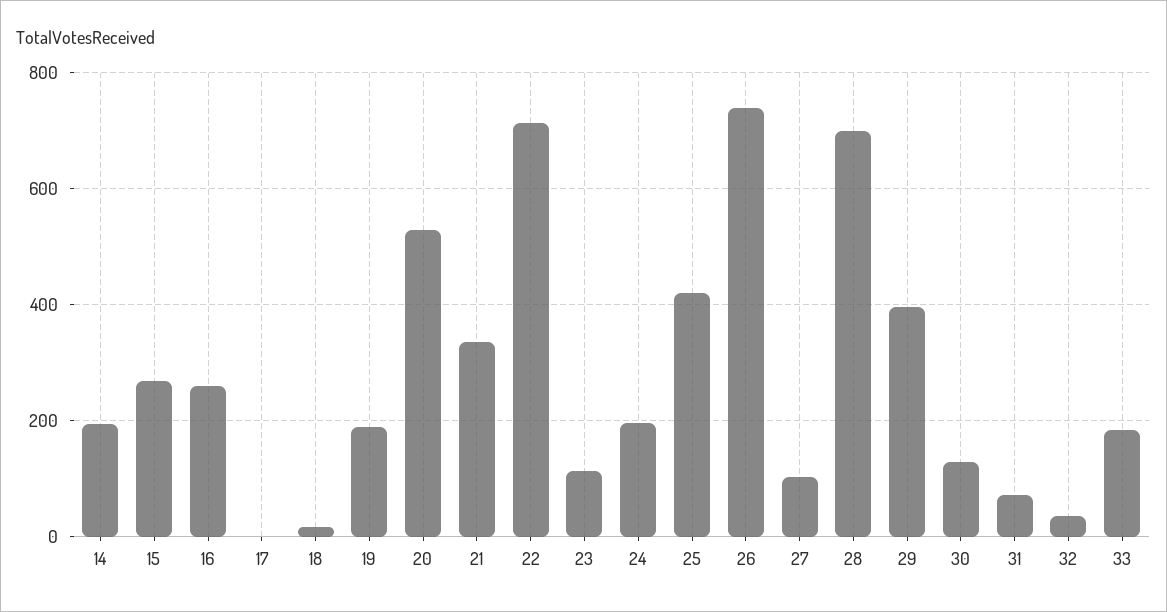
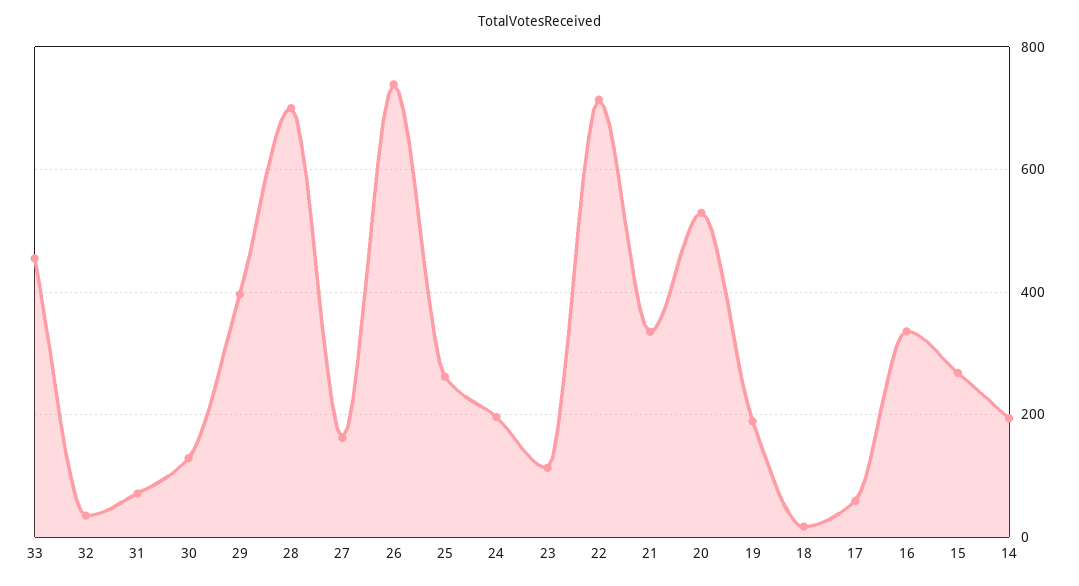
  {
    "14": 200,
    "15": 260,
-   "16": 260,
+   "16": 340,
-   "17": 0,
+   "17": 60,
    "18": 20,
    "19": 180,
    "20": 520,
    "21": 340,
    "22": 720,
    "23": 120,
    "24": 200,
-   "25": 420,
+   "25": 260,
    "26": 740,
-   "27": 100,
+   "27": 160,
    "28": 700,
    "29": 400,
    "30": 120,
    "31": 80,
    "32": 40,
-   "33": 180
+   "33": 460
  }

